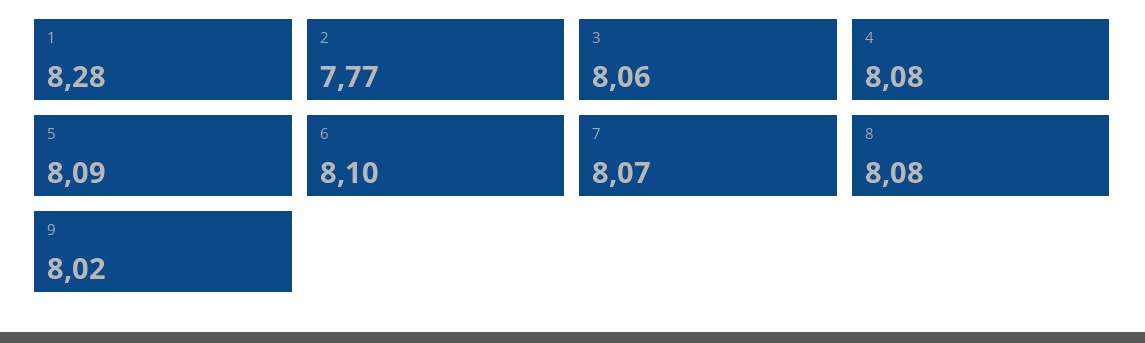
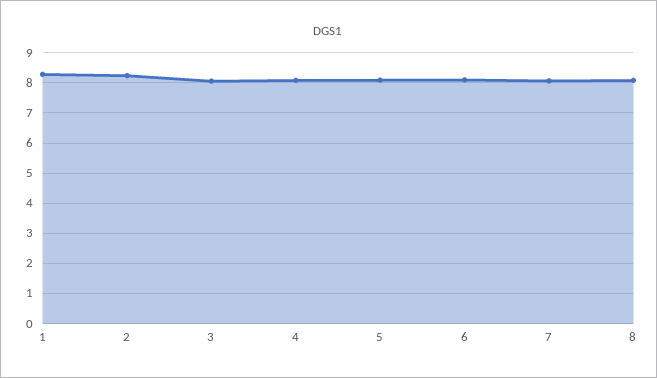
  {
    "1": 8.28,
-   "2": 7.77,
+   "2": 8.2,
    "3": 8.06,
    "4": 8.08,
    "5": 8.09,
    "6": 8.1,
    "7": 8.07,
-   "8": 8.08,
+   "8": 8.08
-   "9": 8.02
  }

